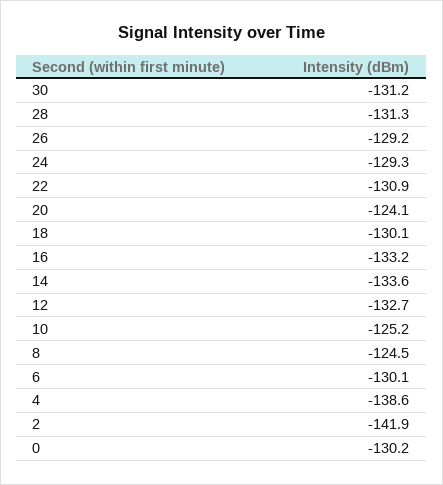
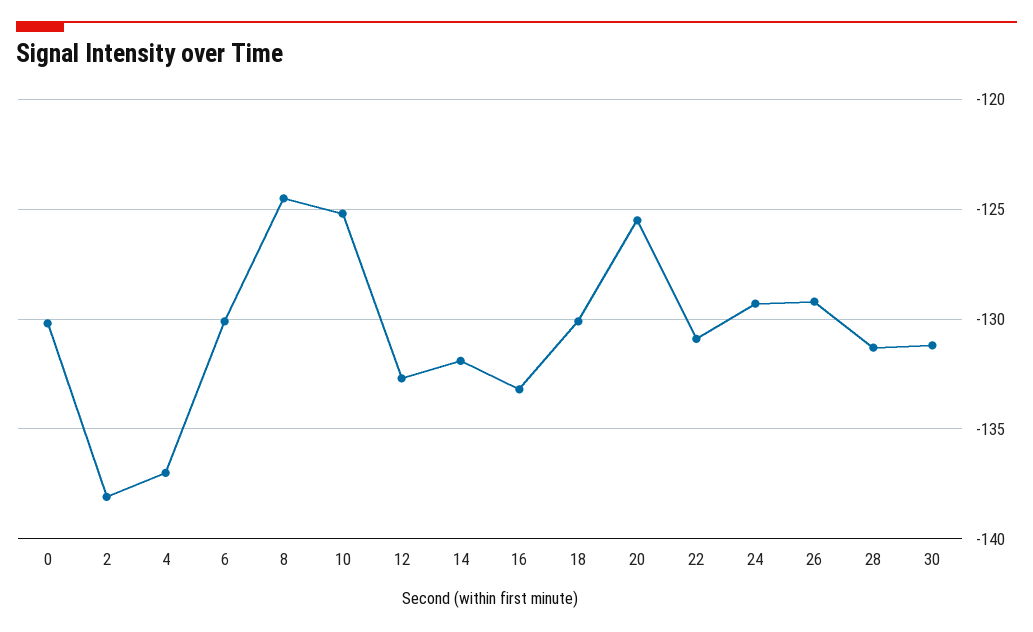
  {
    "30": -131.2,
    "28": -131.3,
    "26": -129.2,
    "24": -129.3,
    "22": -130.9,
-   "20": -124.1,
+   "20": -125.5,
    "18": -130.1,
    "16": -133.2,
-   "14": -133.6,
+   "14": -132,
    "12": -132.7,
    "10": -125.2,
    "8": -124.5,
    "6": -130.1,
-   "4": -138.6,
+   "4": -137,
-   "2": -141.9,
+   "2": -138,
    "0": -130.2
  }

